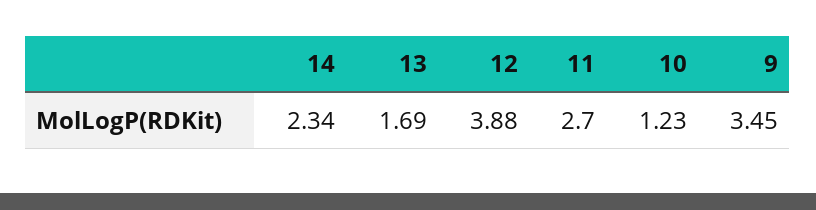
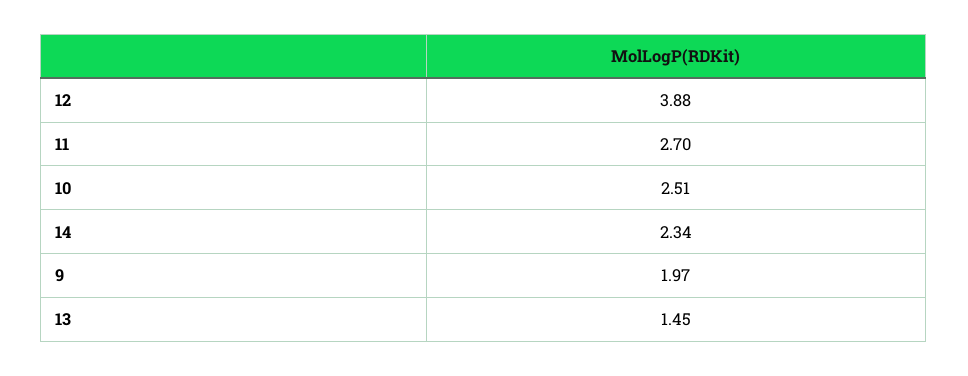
  {
    "14": 2.34,
-   "13": 1.69,
+   "13": 1.45,
    "12": 3.88,
    "11": 2.7,
-   "10": 1.23,
+   "10": 2.51,
-   "9": 3.45
+   "9": 1.97
  }

